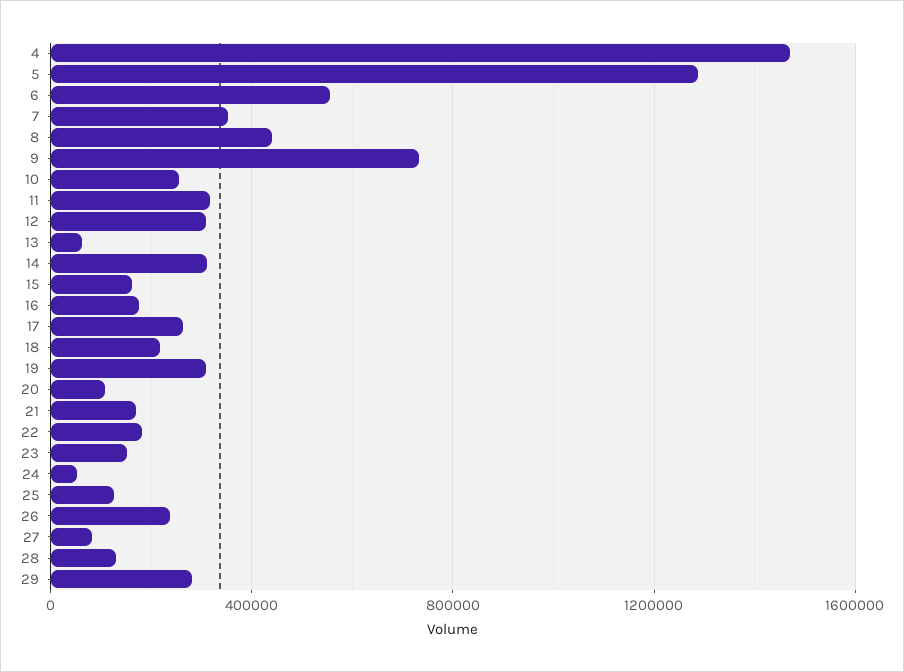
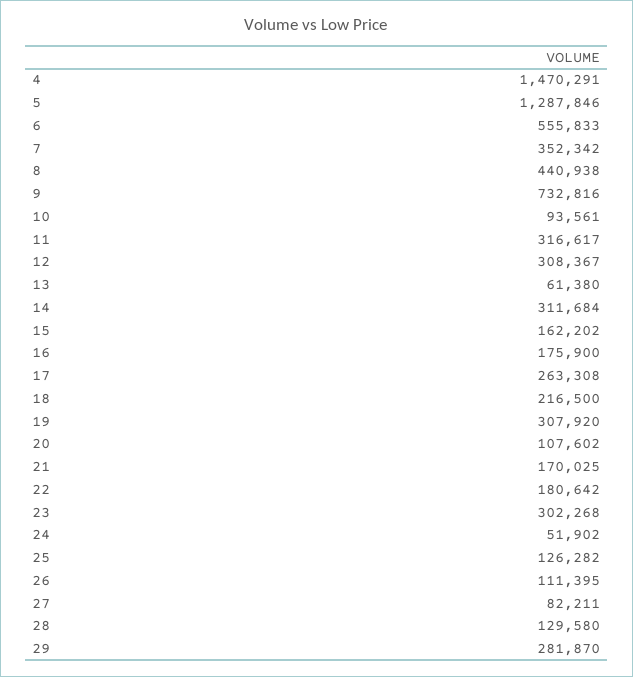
  {
    "4": 1470291,
    "5": 1287846,
    "6": 555833,
    "7": 352342,
    "8": 440938,
    "9": 732816,
-   "10": 250000,
+   "10": 93561,
    "11": 316617,
    "12": 308367,
    "13": 61380,
    "14": 311684,
    "15": 162202,
    "16": 175900,
    "17": 263308,
    "18": 216500,
    "19": 307920,
    "20": 107602,
    "21": 170025,
    "22": 180642,
-   "23": 150000,
+   "23": 302268,
    "24": 51902,
    "25": 126282,
-   "26": 250000,
+   "26": 111395,
    "27": 82211,
    "28": 129580,
    "29": 281870
  }

